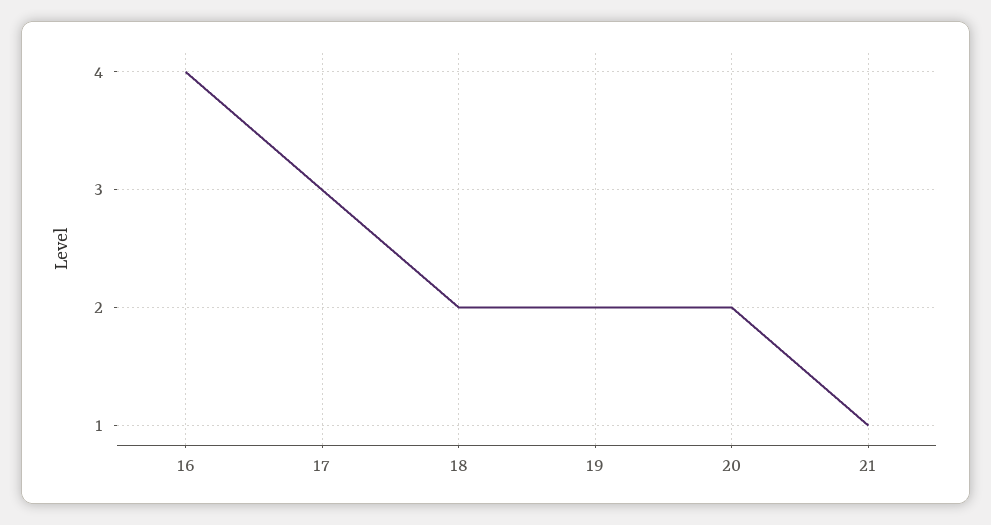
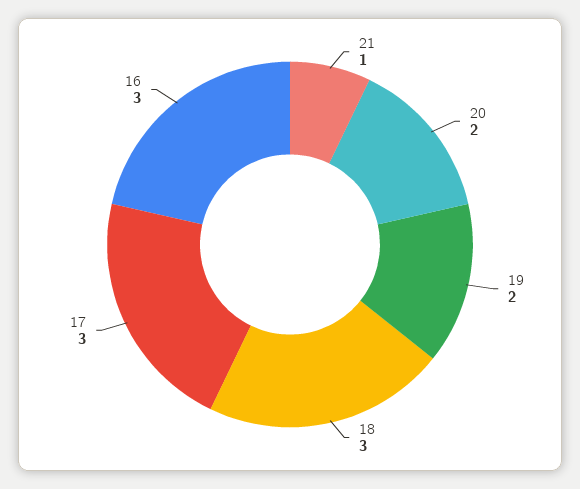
  {
-   "16": 4,
+   "16": 3,
    "17": 3,
-   "18": 2,
+   "18": 3,
    "19": 2,
    "20": 2,
    "21": 1
  }

